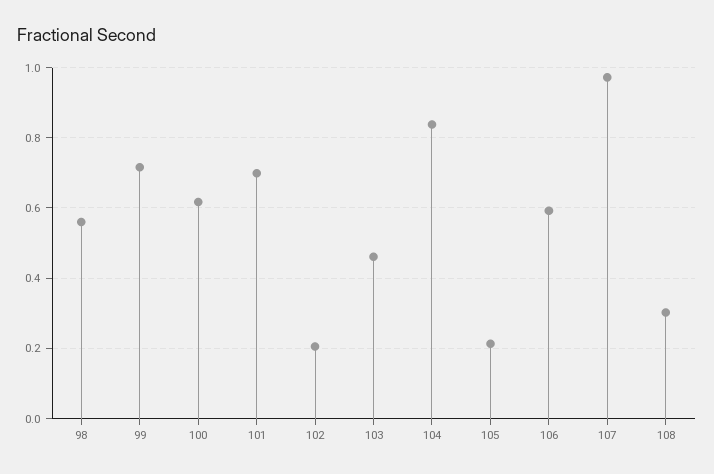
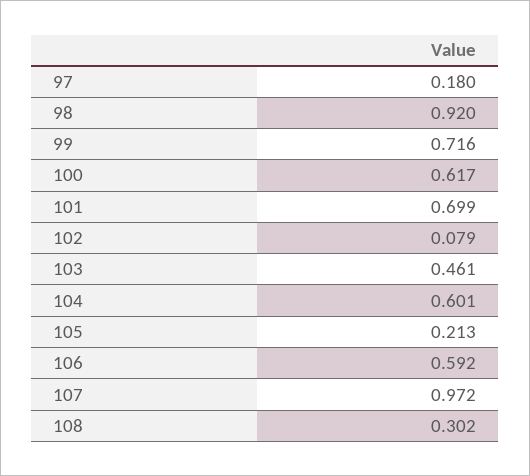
  {
-   "98": 0.56,
+   "98": 0.92,
    "99": 0.716,
    "100": 0.617,
    "101": 0.699,
-   "102": 0.2,
+   "102": 0.079,
    "103": 0.461,
-   "104": 0.84,
+   "104": 0.601,
    "105": 0.213,
    "106": 0.592,
    "107": 0.972,
-   "108": 0.302
+   "108": 0.302,
+   "97": 0.18
  }

